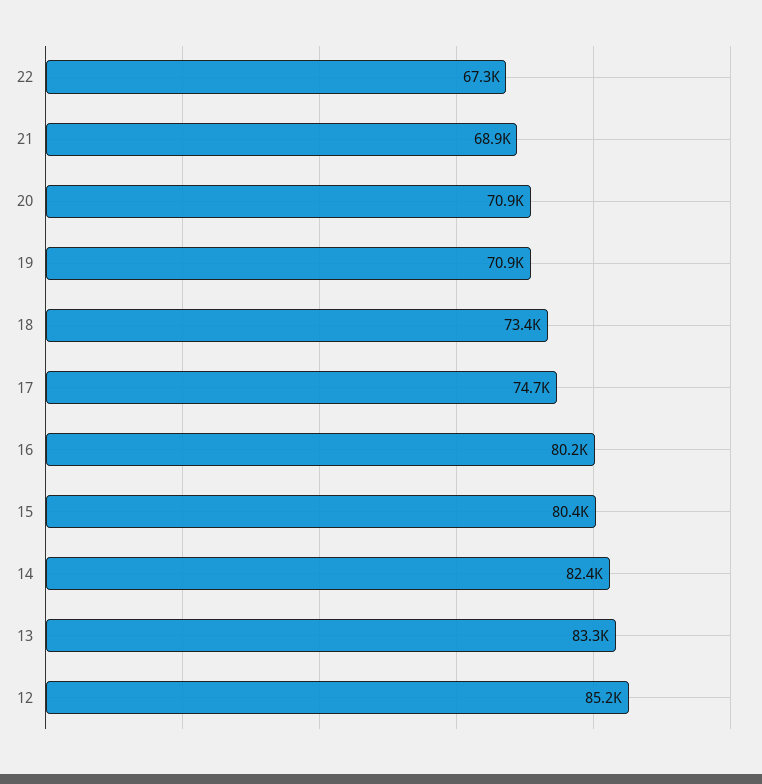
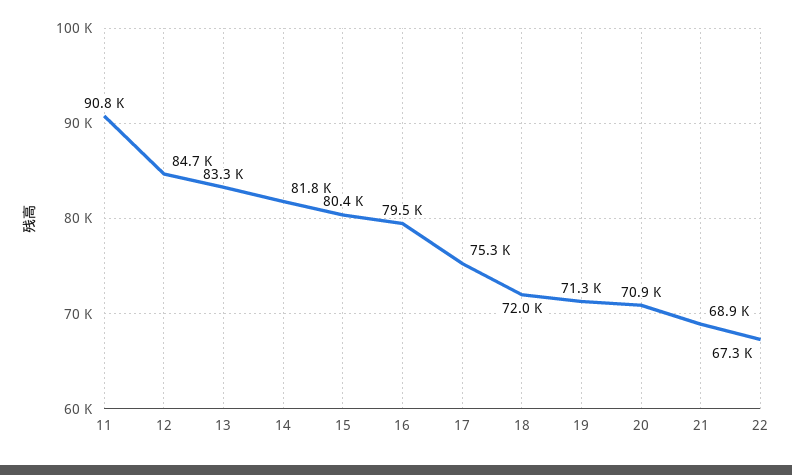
  {
    "22": 67300,
    "21": 68900,
    "20": 70900,
-   "19": 70900,
+   "19": 71300,
-   "18": 73400,
+   "18": 72000,
-   "17": 74700,
+   "17": 75300,
-   "16": 80200,
+   "16": 79500,
    "15": 80400,
-   "14": 82400,
+   "14": 81800,
    "13": 83300,
-   "12": 85200
+   "12": 84700,
+   "11": 90800
  }

